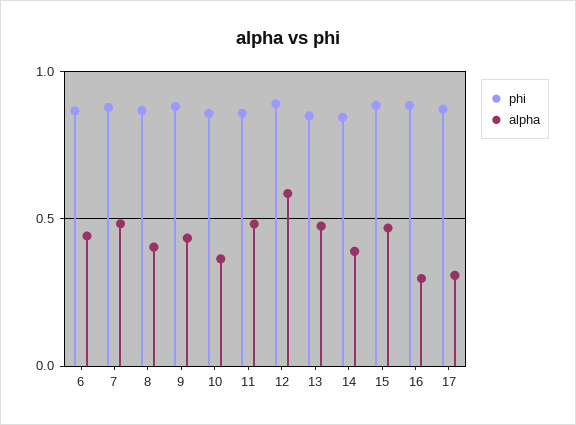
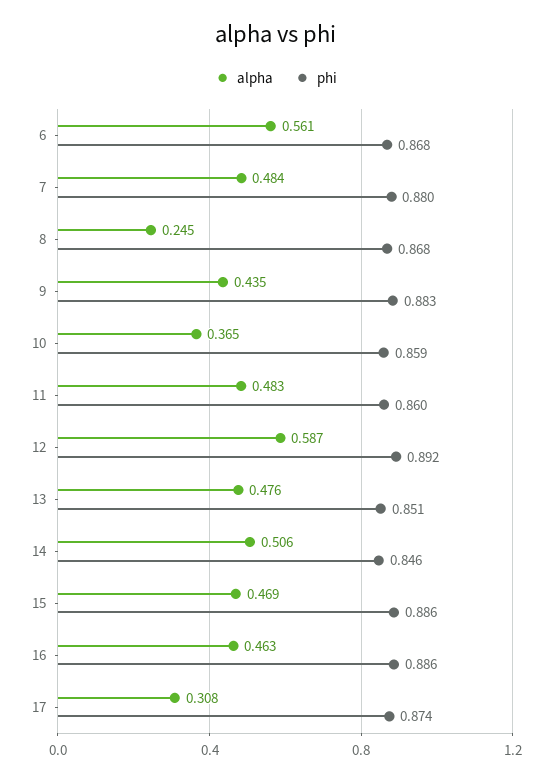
  {
    "phi": {
      "6": 0.868,
      "7": 0.88,
      "8": 0.868,
      "9": 0.883,
      "10": 0.859,
      "11": 0.86,
      "12": 0.892,
      "13": 0.851,
      "14": 0.846,
      "15": 0.886,
      "16": 0.886,
      "17": 0.874
    },
    "alpha": {
-     "6": 0.45,
+     "6": 0.561,
      "7": 0.484,
-     "8": 0.4,
+     "8": 0.245,
      "9": 0.435,
      "10": 0.365,
      "11": 0.483,
      "12": 0.587,
      "13": 0.476,
-     "14": 0.4,
+     "14": 0.506,
      "15": 0.469,
-     "16": 0.3,
+     "16": 0.463,
      "17": 0.308
    }
  }

